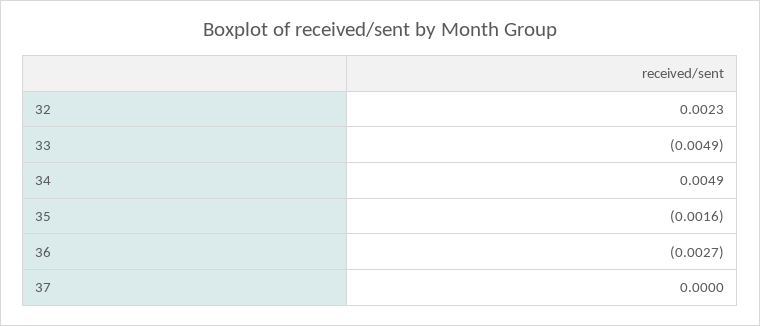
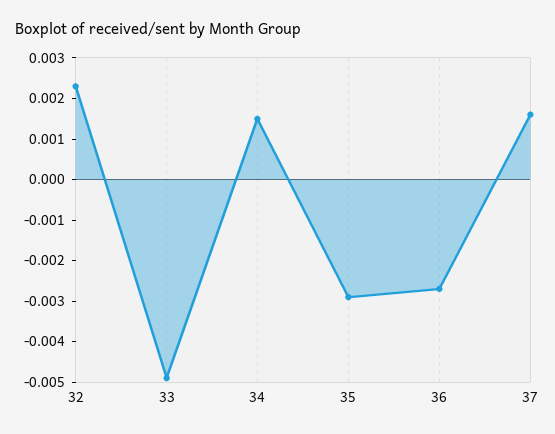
  {
    "32": 0.0023,
    "33": -0.0049,
-   "34": 0.0049,
+   "34": 0.0015,
-   "35": -0.0016,
+   "35": -0.003,
    "36": -0.0027,
-   "37": 0
+   "37": 0.0015
  }

